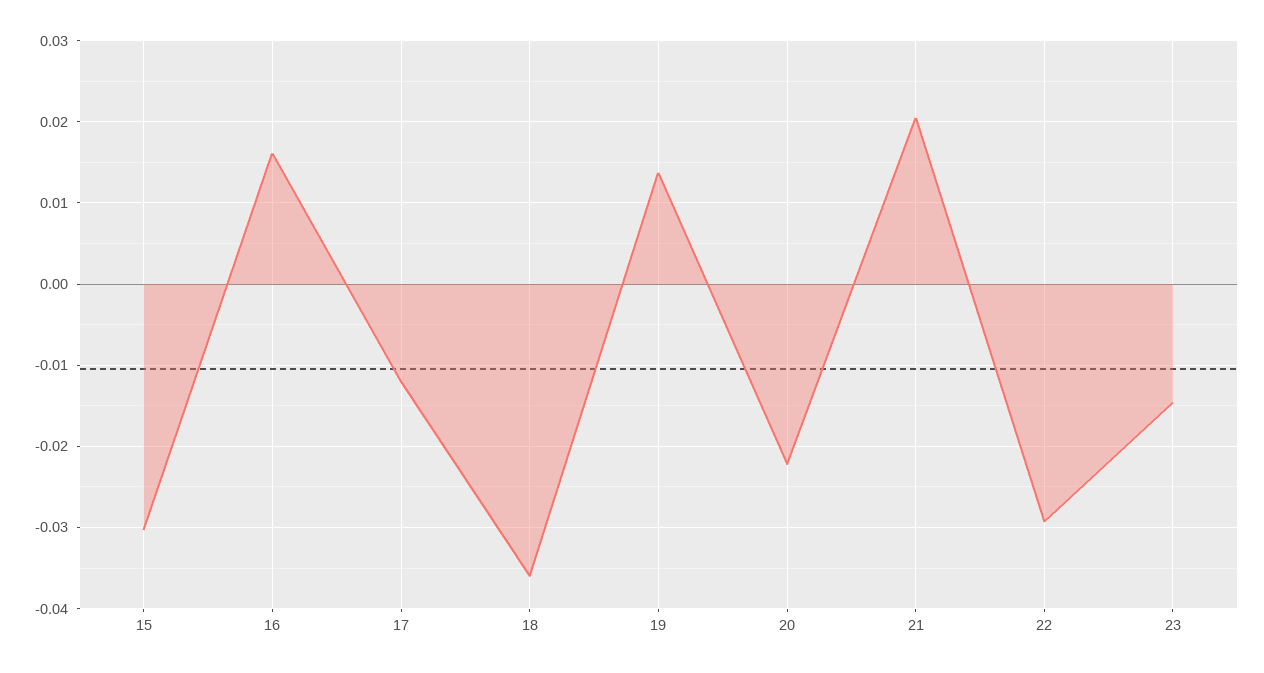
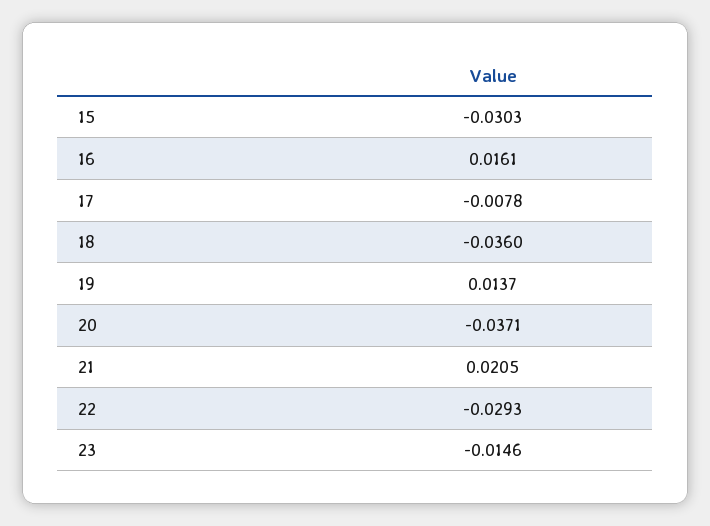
  {
    "15": -0.0303,
    "16": 0.0161,
-   "17": -0.012,
+   "17": -0.0078,
    "18": -0.036,
    "19": 0.0137,
-   "20": -0.022,
+   "20": -0.0371,
    "21": 0.0205,
    "22": -0.0293,
    "23": -0.0146
  }

